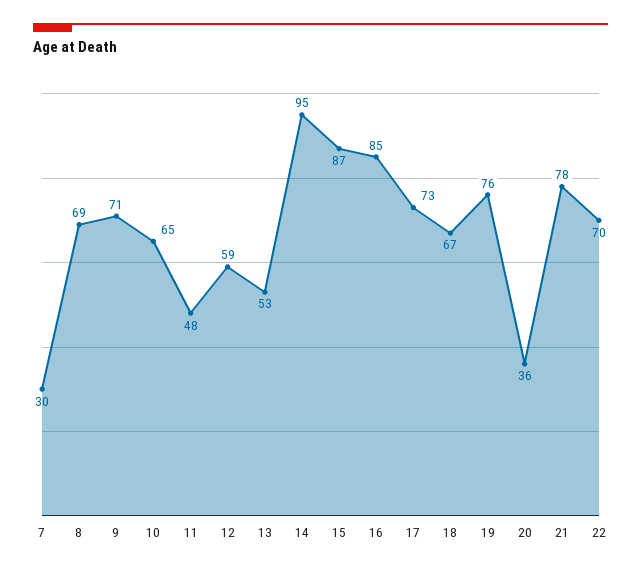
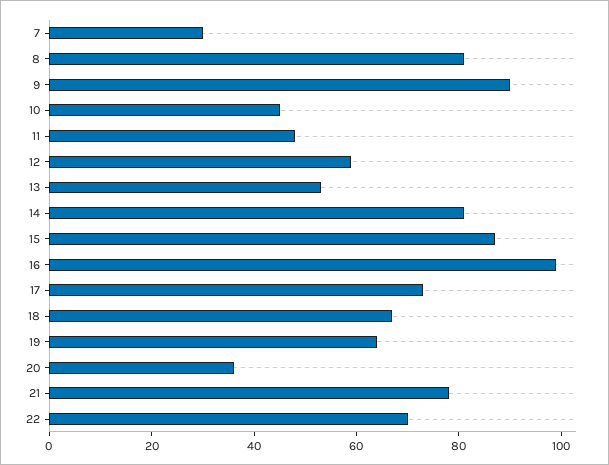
  {
    "7": 30,
-   "8": 69,
+   "8": 80,
-   "9": 71,
+   "9": 90,
-   "10": 65,
+   "10": 45,
    "11": 48,
    "12": 59,
    "13": 53,
-   "14": 95,
+   "14": 80,
    "15": 87,
-   "16": 85,
+   "16": 100,
    "17": 73,
    "18": 67,
-   "19": 76,
+   "19": 65,
    "20": 36,
    "21": 78,
    "22": 70
  }

